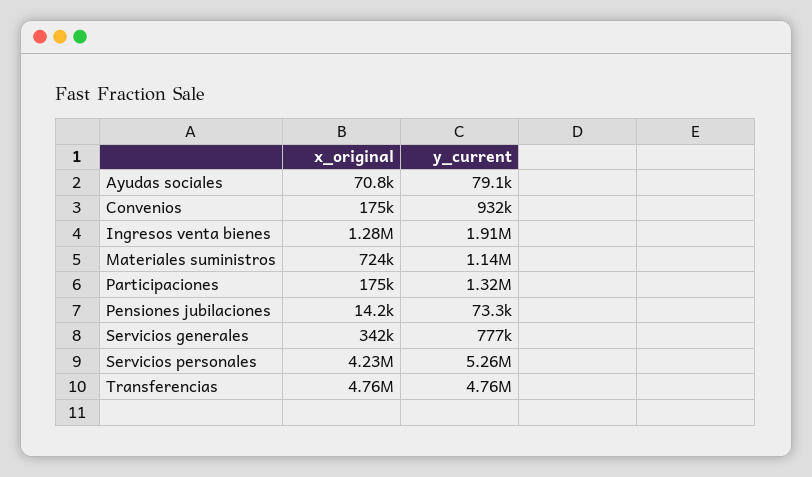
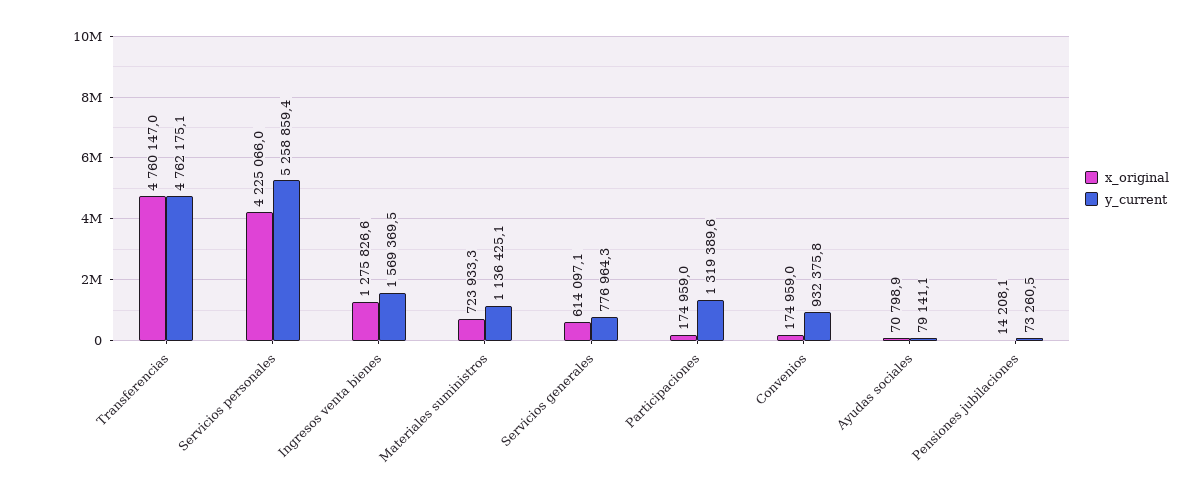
  {
    "x_original": {
      "Ayudas sociales": 70798.9,
      "Convenios": 174959,
      "Ingresos venta bienes": 1275826.6,
      "Materiales suministros": 723933.3,
      "Participaciones": 174959,
      "Pensiones jubilaciones": 14208.1,
-     "Servicios generales": 342000,
+     "Servicios generales": 614097.1,
      "Servicios personales": 4225066,
      "Transferencias": 4760147
    },
    "y_current": {
      "Ayudas sociales": 79141.1,
      "Convenios": 932375.8,
-     "Ingresos venta bienes": 1910000,
+     "Ingresos venta bienes": 1569369.5,
      "Materiales suministros": 1136425.1,
      "Participaciones": 1319389.6,
      "Pensiones jubilaciones": 73260.5,
      "Servicios generales": 776964.3,
      "Servicios personales": 5258859.4,
      "Transferencias": 4762175.1
    }
  }

